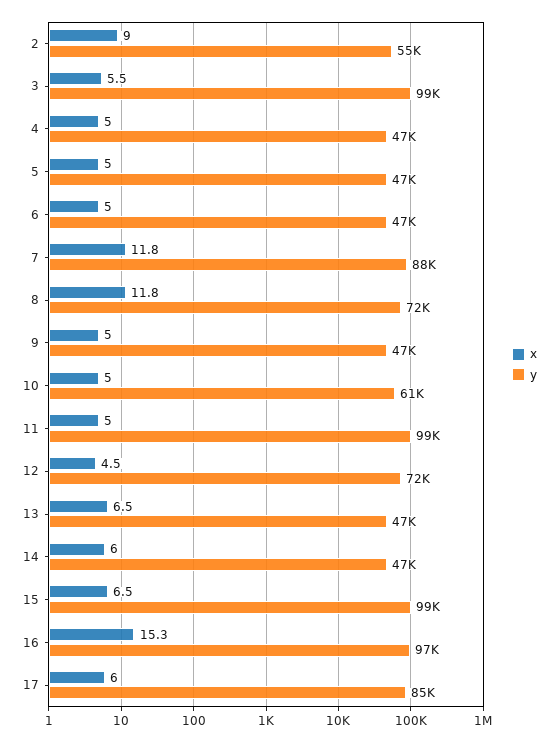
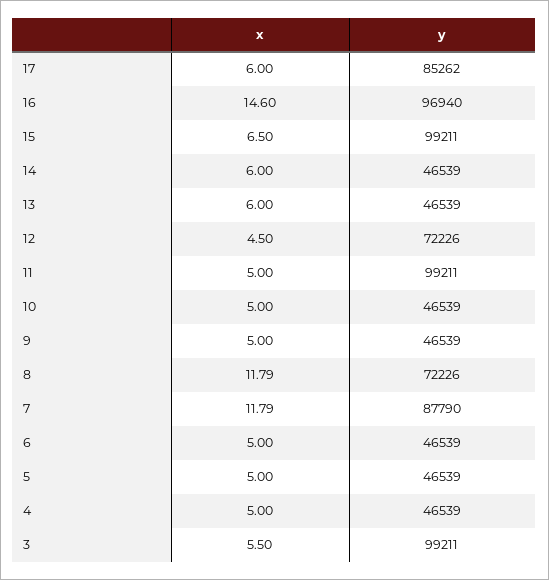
  {
    "x": {
-     "2": 9,
      "3": 5.5,
      "4": 5,
      "5": 5,
      "6": 5,
      "7": 11.79,
      "8": 11.79,
      "9": 5,
      "10": 5,
      "11": 5,
      "12": 4.5,
-     "13": 6.5,
+     "13": 6,
      "14": 6,
      "15": 6.5,
-     "16": 15.3,
+     "16": 14.6,
      "17": 6
    },
    "y": {
-     "2": 55000,
      "3": 99211,
      "4": 46539,
      "5": 46539,
      "6": 46539,
      "7": 87790,
      "8": 72226,
      "9": 46539,
-     "10": 61000,
+     "10": 46539,
      "11": 99211,
      "12": 72226,
      "13": 46539,
      "14": 46539,
      "15": 99211,
      "16": 96940,
      "17": 85262
    }
  }

